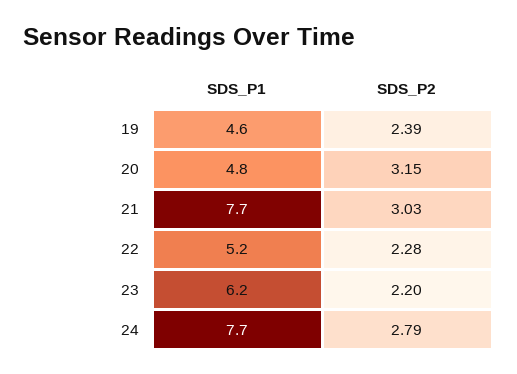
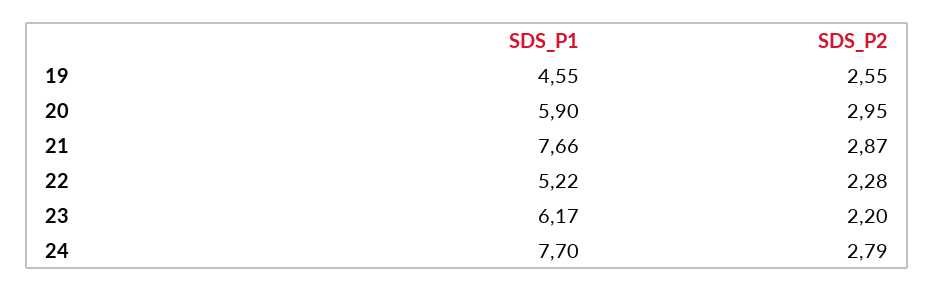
  {
    "SDS_P1": {
      "19": 4.55,
-     "20": 4.8,
+     "20": 5.9,
      "21": 7.66,
      "22": 5.22,
      "23": 6.17,
      "24": 7.7
    },
    "SDS_P2": {
-     "19": 2.39,
+     "19": 2.55,
-     "20": 3.15,
+     "20": 2.95,
-     "21": 3.03,
+     "21": 2.87,
      "22": 2.28,
      "23": 2.2,
      "24": 2.79
    }
  }

